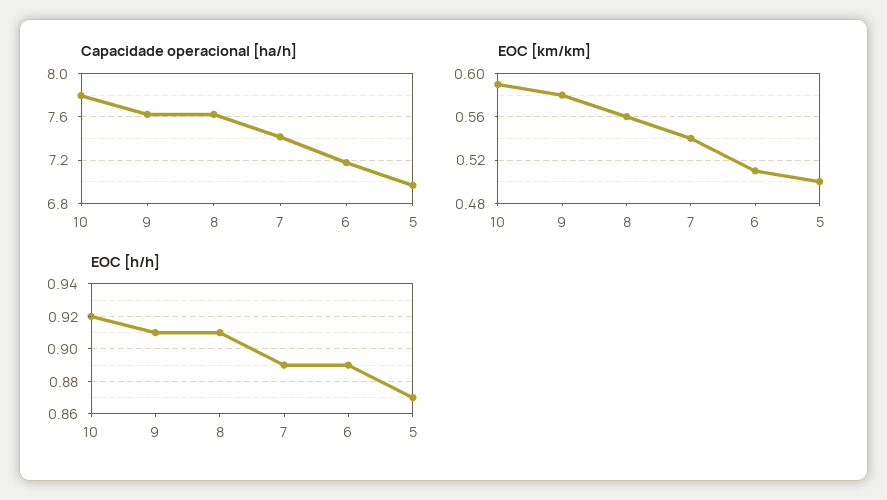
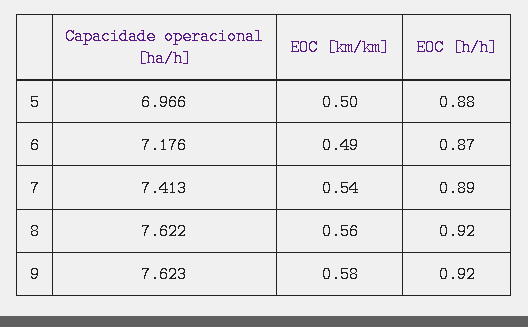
  {
    "Capacidade operacional [ha/h]": {
-     "10": 7.8,
      "9": 7.623,
      "8": 7.622,
      "7": 7.413,
      "6": 7.176,
      "5": 6.966
    },
    "EOC [km/km]": {
-     "10": 0.59,
      "9": 0.58,
      "8": 0.56,
      "7": 0.54,
-     "6": 0.51,
+     "6": 0.49,
      "5": 0.5
    },
    "EOC [h/h]": {
-     "10": 0.92,
-     "9": 0.91,
+     "9": 0.92,
-     "8": 0.91,
+     "8": 0.92,
      "7": 0.89,
-     "6": 0.89,
+     "6": 0.87,
-     "5": 0.87
+     "5": 0.88
    }
  }

